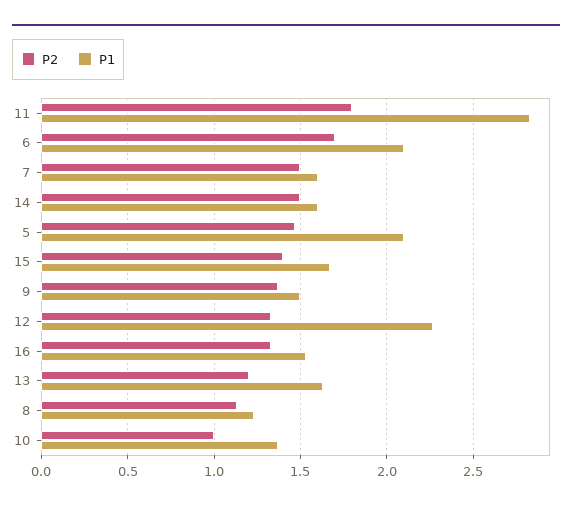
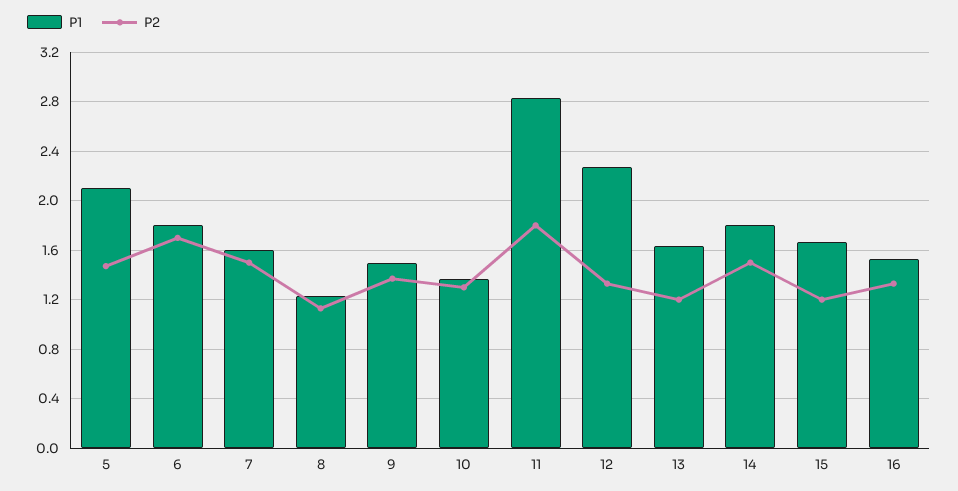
  {
    "P2": {
      "11": 1.8,
      "6": 1.7,
      "7": 1.5,
      "14": 1.5,
      "5": 1.45,
-     "15": 1.4,
+     "15": 1.2,
      "9": 1.35,
      "12": 1.35,
      "16": 1.35,
      "13": 1.2,
      "8": 1.15,
-     "10": 1
+     "10": 1.3
    },
    "P1": {
      "11": 2.85,
-     "6": 2.1,
+     "6": 1.8,
      "7": 1.6,
-     "14": 1.6,
+     "14": 1.8,
      "5": 2.1,
      "15": 1.65,
      "9": 1.5,
      "12": 2.25,
      "16": 1.55,
      "13": 1.65,
      "8": 1.25,
      "10": 1.35
    }
  }

